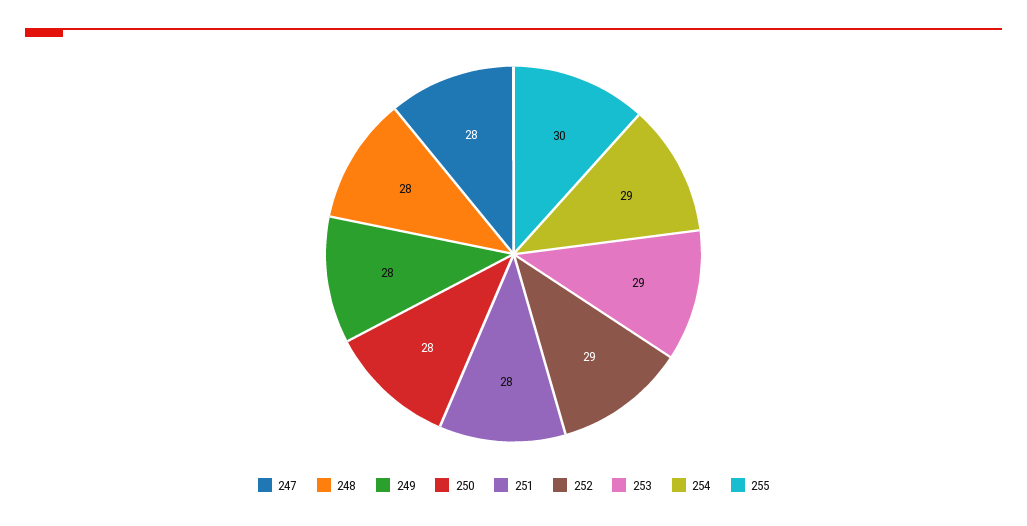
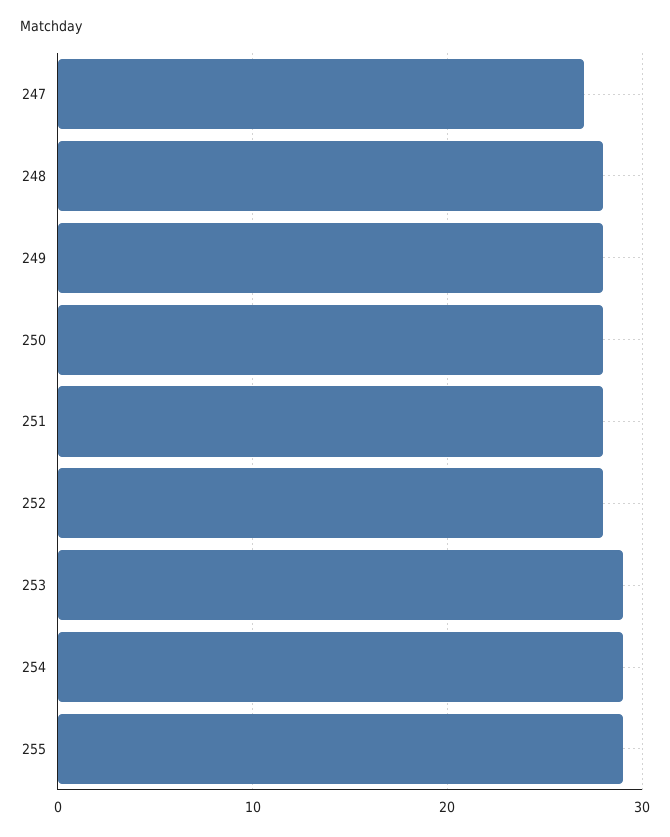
  {
-   "247": 28,
+   "247": 27,
    "248": 28,
    "249": 28,
    "250": 28,
    "251": 28,
-   "252": 29,
+   "252": 28,
    "253": 29,
    "254": 29,
-   "255": 30
+   "255": 29
  }

